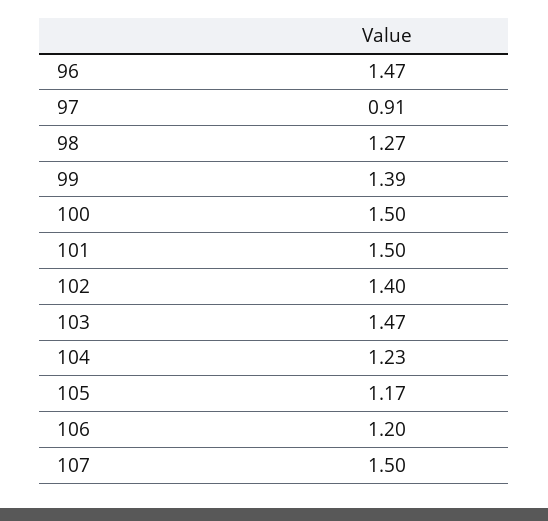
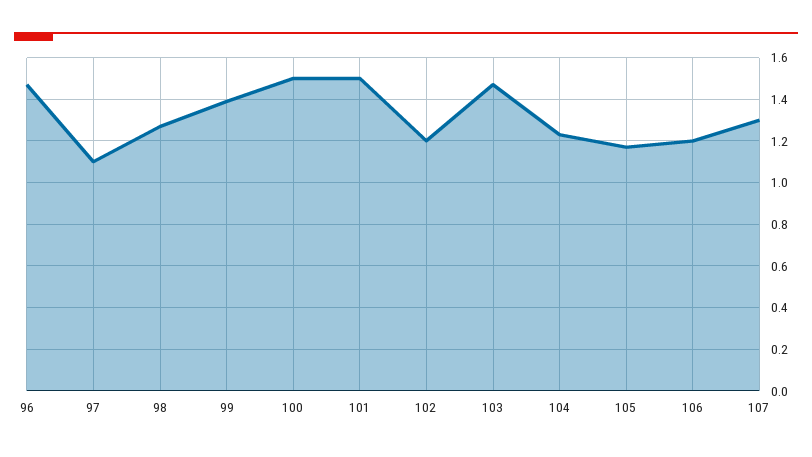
  {
    "96": 1.47,
-   "97": 0.91,
+   "97": 1.1,
    "98": 1.27,
    "99": 1.39,
    "100": 1.5,
    "101": 1.5,
-   "102": 1.4,
+   "102": 1.2,
    "103": 1.47,
    "104": 1.23,
    "105": 1.17,
    "106": 1.2,
-   "107": 1.5
+   "107": 1.3
  }

